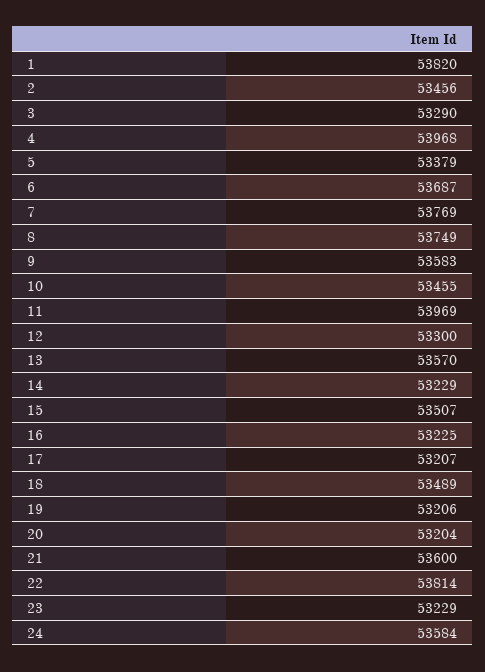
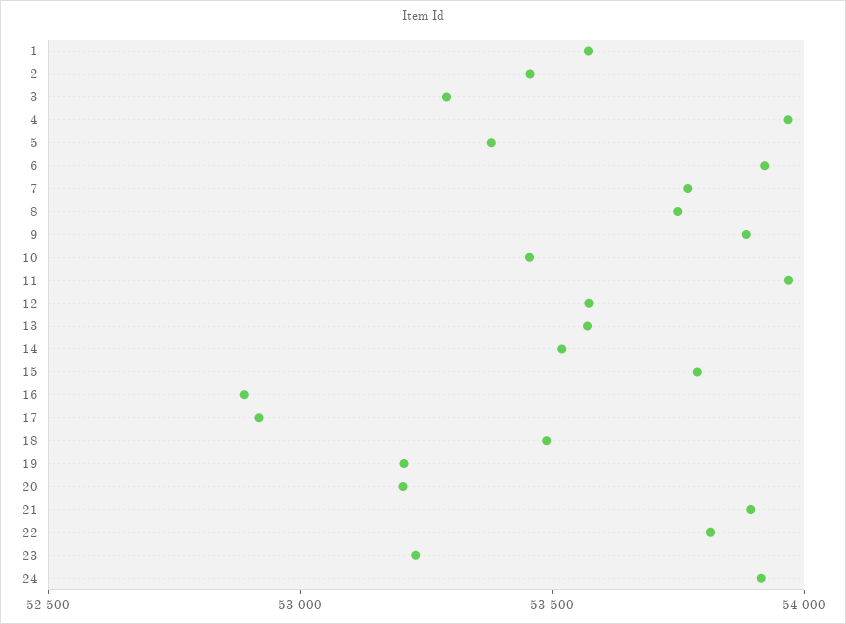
  {
-   "1": 53820,
+   "1": 53600,
    "2": 53456,
    "3": 53290,
    "4": 53968,
    "5": 53379,
-   "6": 53687,
+   "6": 53900,
    "7": 53769,
    "8": 53749,
-   "9": 53583,
+   "9": 53900,
    "10": 53455,
    "11": 53969,
-   "12": 53300,
+   "12": 53600,
    "13": 53570,
-   "14": 53229,
+   "14": 53500,
-   "15": 53507,
+   "15": 53800,
-   "16": 53225,
+   "16": 52900,
-   "17": 53207,
+   "17": 52900,
    "18": 53489,
    "19": 53206,
    "20": 53204,
-   "21": 53600,
+   "21": 53900,
    "22": 53814,
    "23": 53229,
-   "24": 53584
+   "24": 53900
  }

